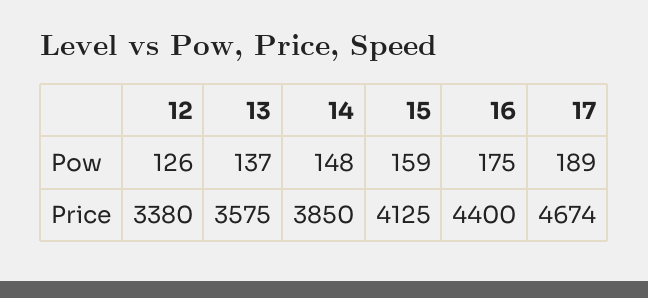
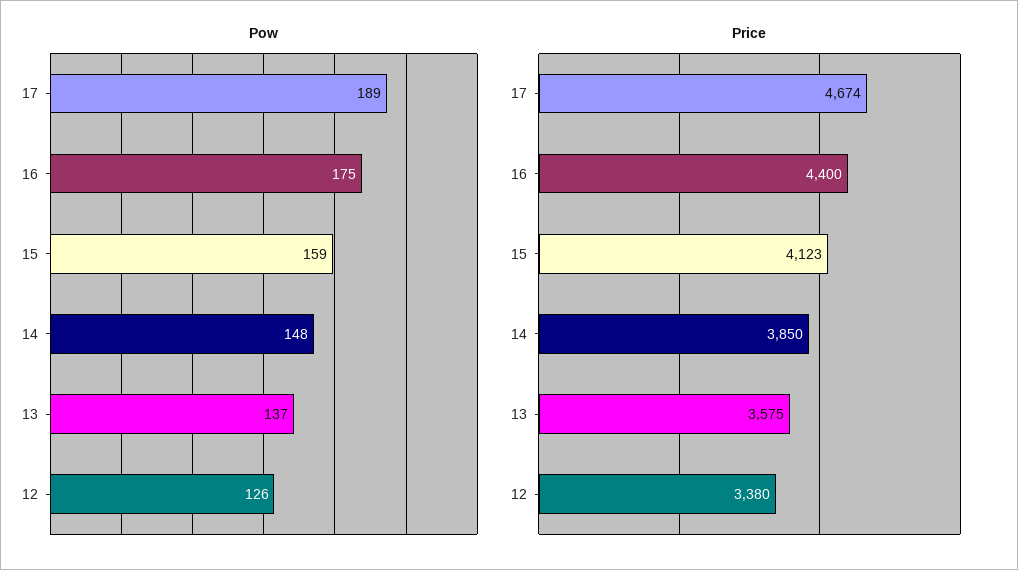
  {
    "Pow": {
      "12": 126,
      "13": 137,
      "14": 148,
      "15": 159,
      "16": 175,
      "17": 189
    },
    "Price": {
      "12": 3380,
      "13": 3575,
      "14": 3850,
-     "15": 4125,
+     "15": 4123,
      "16": 4400,
      "17": 4674
    }
  }

